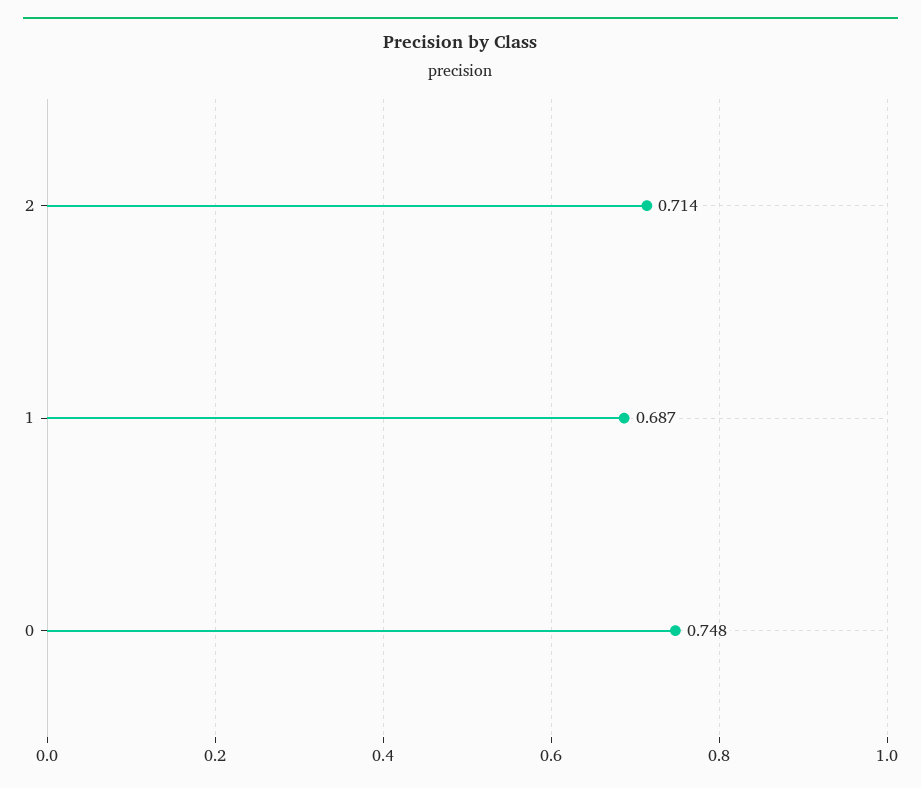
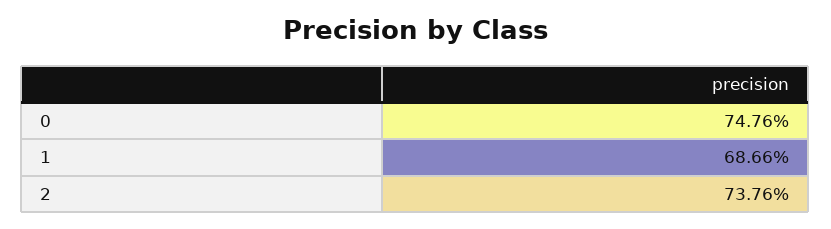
  {
-   "2": 0.714,
+   "2": 0.7376,
    "1": 0.6866,
    "0": 0.7476
  }

